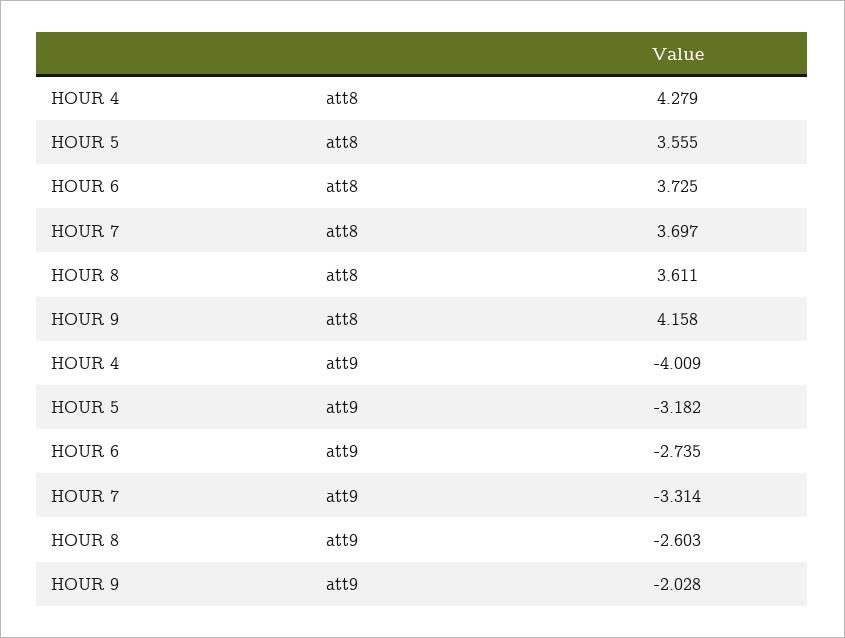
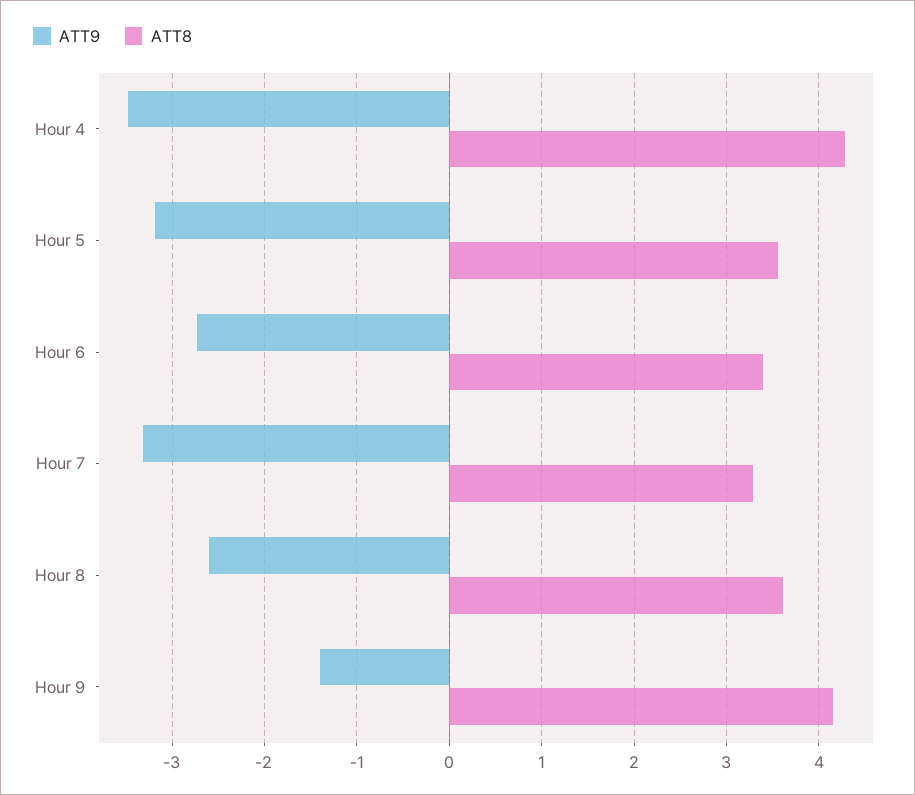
  {
    "att8": {
      "HOUR 4": 4.279,
      "HOUR 5": 3.555,
-     "HOUR 6": 3.725,
+     "HOUR 6": 3.4,
-     "HOUR 7": 3.697,
+     "HOUR 7": 3.3,
      "HOUR 8": 3.611,
      "HOUR 9": 4.158
    },
    "att9": {
-     "HOUR 4": -4.009,
+     "HOUR 4": -3.5,
      "HOUR 5": -3.182,
      "HOUR 6": -2.735,
      "HOUR 7": -3.314,
      "HOUR 8": -2.603,
-     "HOUR 9": -2.028
+     "HOUR 9": -1.4
    }
  }

